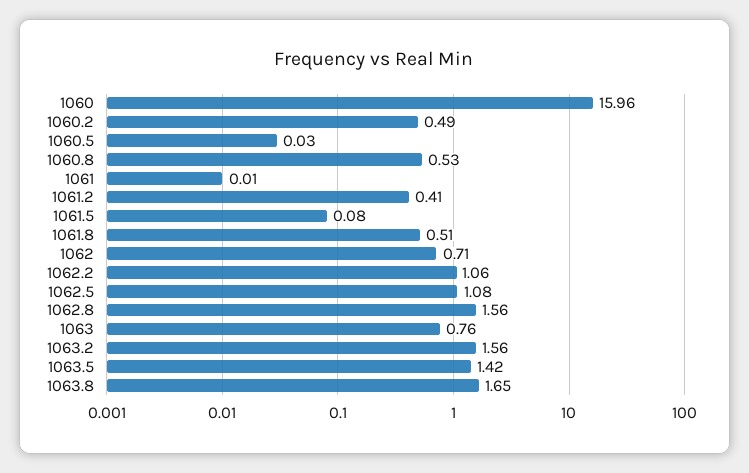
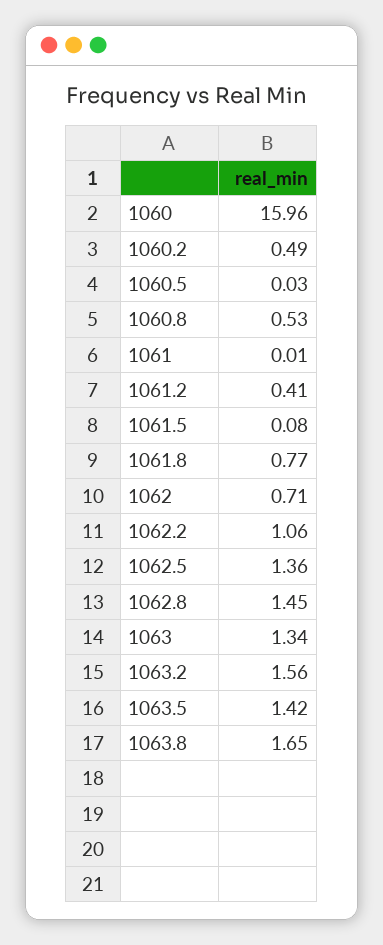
  {
    "1060": 15.96,
    "1060.2": 0.49,
    "1060.5": 0.03,
    "1060.8": 0.53,
    "1061": 0.01,
    "1061.2": 0.41,
    "1061.5": 0.08,
-   "1061.8": 0.51,
+   "1061.8": 0.77,
    "1062": 0.71,
    "1062.2": 1.06,
-   "1062.5": 1.08,
+   "1062.5": 1.36,
-   "1062.8": 1.56,
+   "1062.8": 1.45,
-   "1063": 0.76,
+   "1063": 1.34,
    "1063.2": 1.56,
    "1063.5": 1.42,
    "1063.8": 1.65
  }

